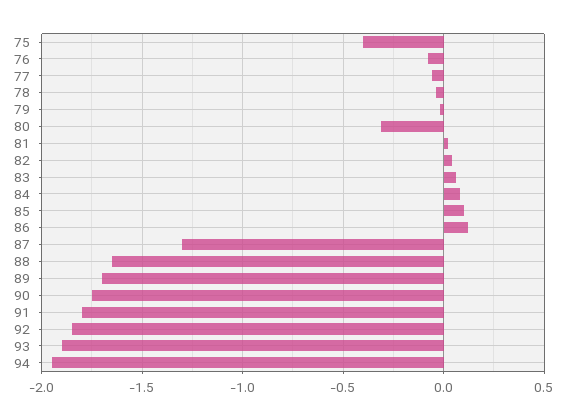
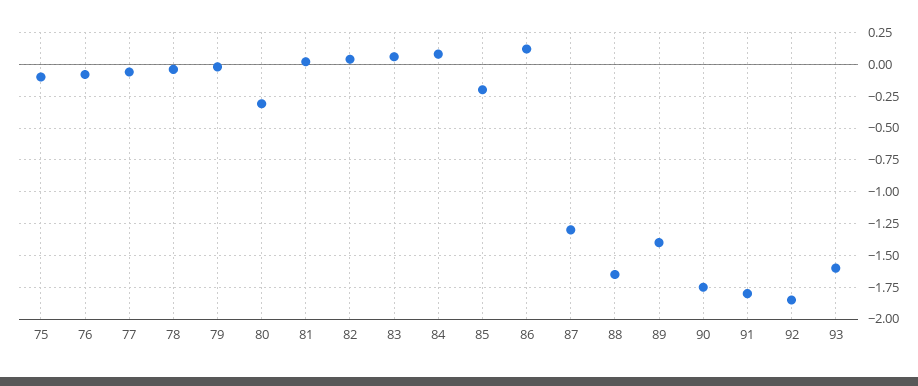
  {
-   "75": -0.4,
+   "75": -0.1,
    "76": -0.1,
    "77": -0.05,
    "78": -0.05,
    "79": 0,
    "80": -0.3,
    "81": 0,
    "82": 0.05,
    "83": 0.05,
    "84": 0.1,
-   "85": 0.1,
+   "85": -0.2,
    "86": 0.1,
    "87": -1.3,
    "88": -1.65,
-   "89": -1.7,
+   "89": -1.4,
    "90": -1.75,
    "91": -1.8,
    "92": -1.85,
-   "93": -1.9,
+   "93": -1.6
-   "94": -1.95
  }

